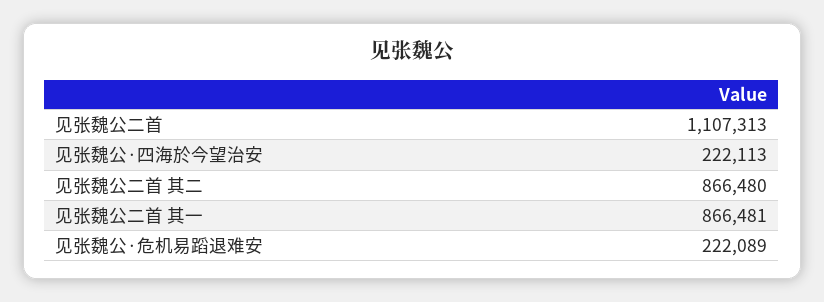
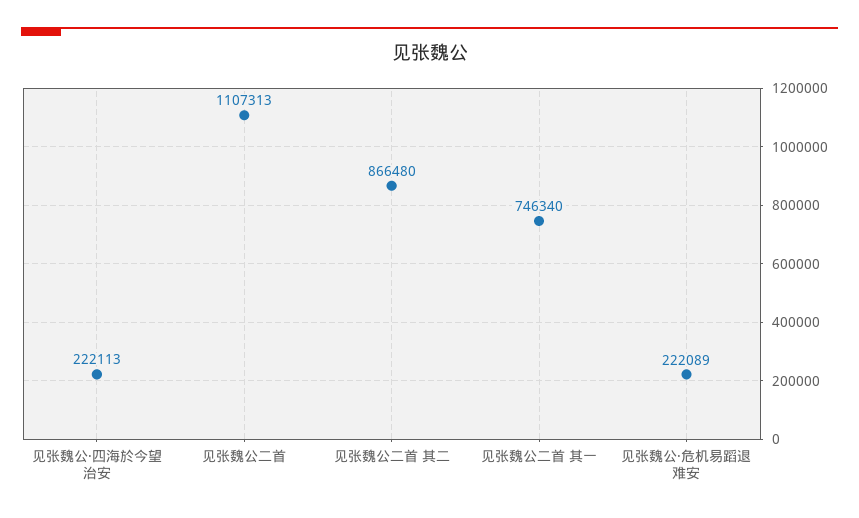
  {
    "见张魏公二首": 1107313,
    "见张魏公·四海於今望治安": 222113,
    "见张魏公二首 其二": 866480,
-   "见张魏公二首 其一": 866481,
+   "见张魏公二首 其一": 746340,
    "见张魏公·危机易蹈退难安": 222089
  }

